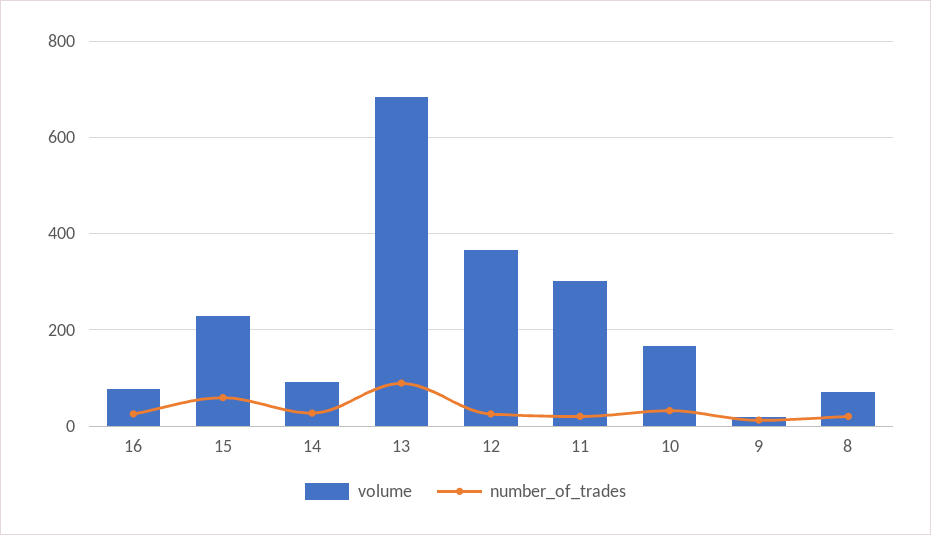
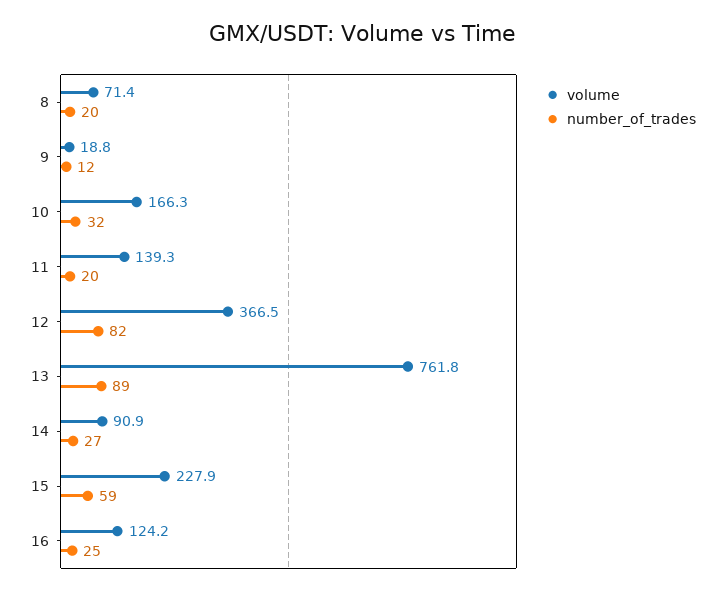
  {
    "volume": {
-     "16": 80,
+     "16": 124.2,
      "15": 227.9,
      "14": 90.9,
-     "13": 680,
+     "13": 761.8,
      "12": 366.5,
-     "11": 300,
+     "11": 139.3,
      "10": 166.3,
      "9": 18.8,
      "8": 71.4
    },
    "number_of_trades": {
      "16": 25,
      "15": 59,
      "14": 27,
      "13": 89,
-     "12": 20,
+     "12": 82,
      "11": 20,
      "10": 32,
      "9": 12,
      "8": 20
    }
  }

